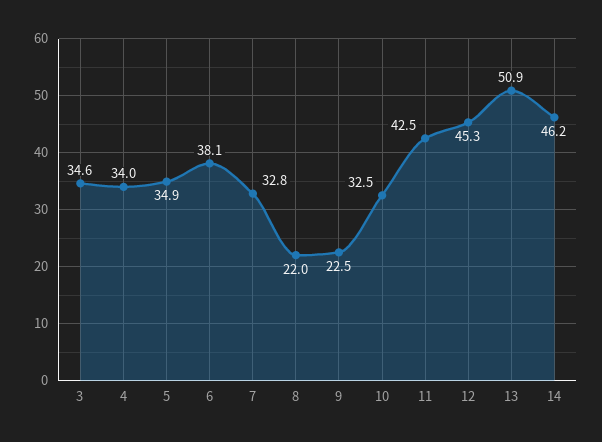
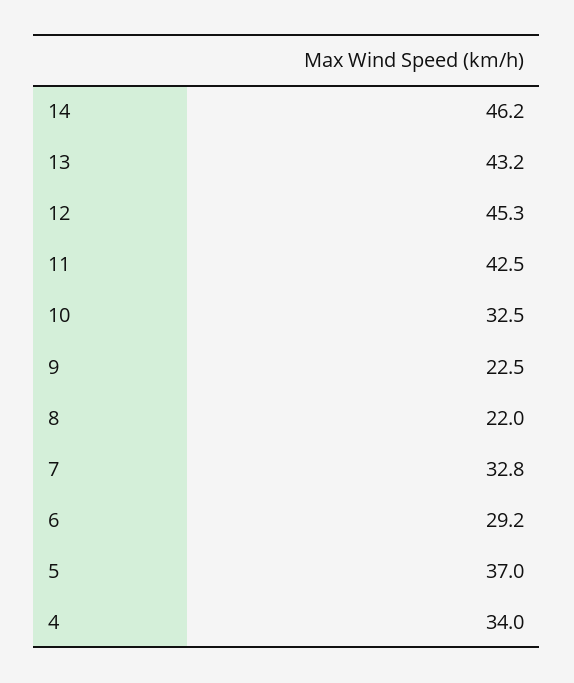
  {
-   "3": 34.6,
    "4": 34,
-   "5": 34.9,
+   "5": 37,
-   "6": 38.1,
+   "6": 29.2,
    "7": 32.8,
    "8": 22,
    "9": 22.5,
    "10": 32.5,
    "11": 42.5,
    "12": 45.3,
-   "13": 50.9,
+   "13": 43.2,
    "14": 46.2
  }

